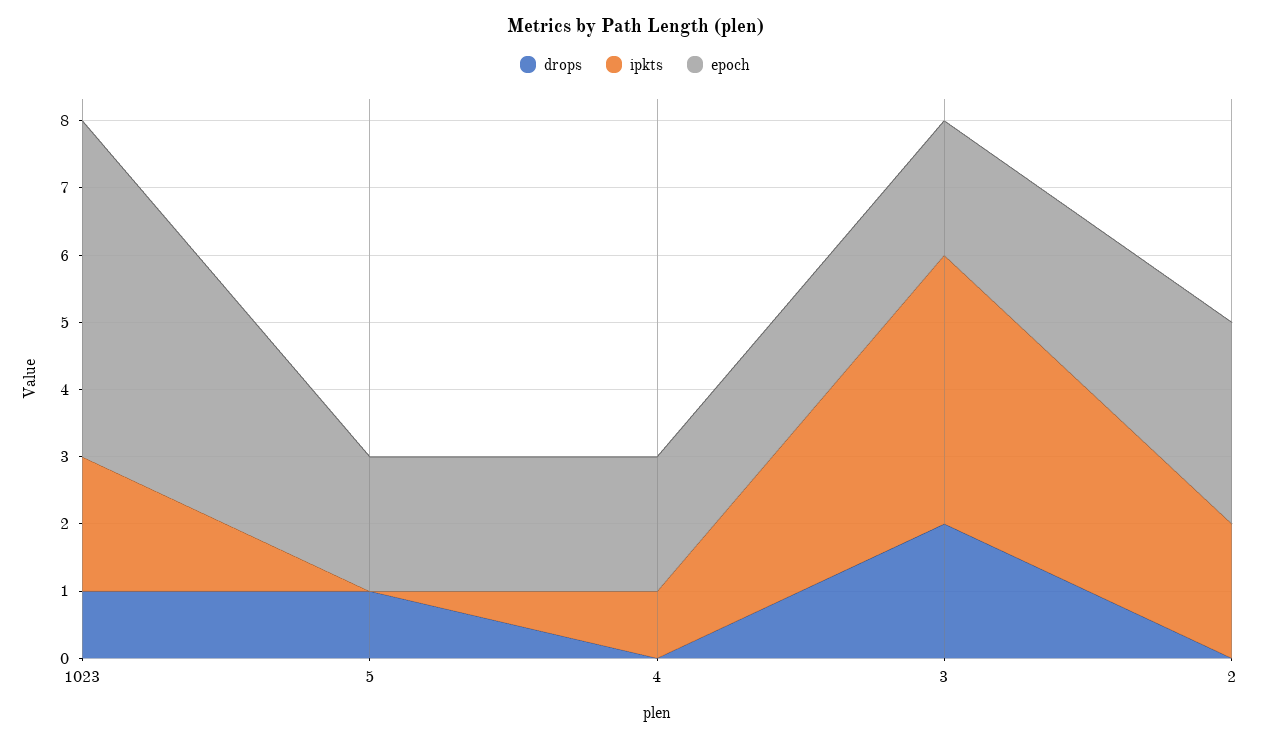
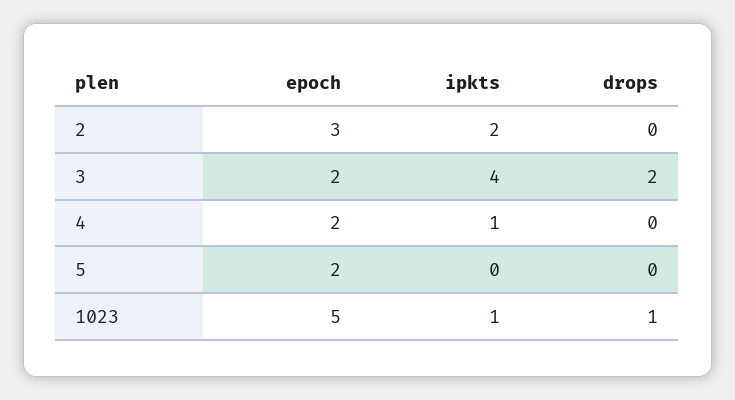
  {
    "drops": {
      "1023": 1,
-     "5": 1,
+     "5": 0,
      "4": 0,
      "3": 2,
      "2": 0
    },
    "ipkts": {
-     "1023": 2,
+     "1023": 1,
      "5": 0,
      "4": 1,
      "3": 4,
      "2": 2
    },
    "epoch": {
      "1023": 5,
      "5": 2,
      "4": 2,
      "3": 2,
      "2": 3
    }
  }

